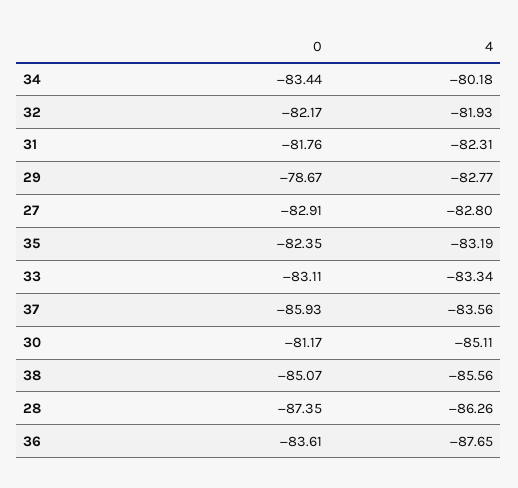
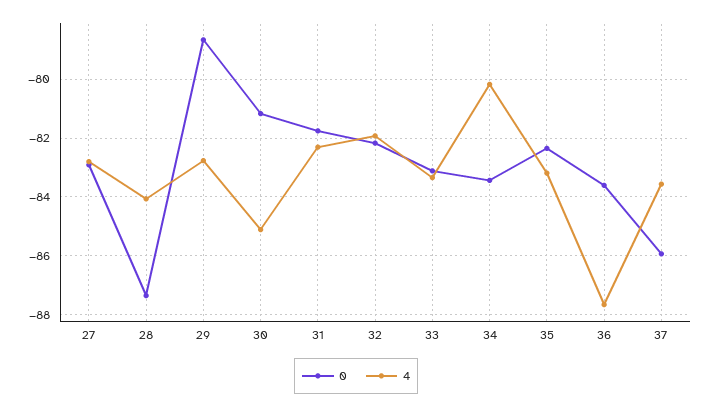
  {
    "0": {
      "34": -83.44,
      "32": -82.17,
      "31": -81.76,
      "29": -78.67,
      "27": -82.91,
      "35": -82.35,
      "33": -83.11,
      "37": -85.93,
      "30": -81.17,
-     "38": -85.07,
      "28": -87.35,
      "36": -83.61
    },
    "4": {
      "34": -80.18,
      "32": -81.93,
      "31": -82.31,
      "29": -82.77,
      "27": -82.8,
      "35": -83.19,
      "33": -83.34,
      "37": -83.56,
      "30": -85.11,
-     "38": -85.56,
-     "28": -86.26,
+     "28": -84,
      "36": -87.65
    }
  }

